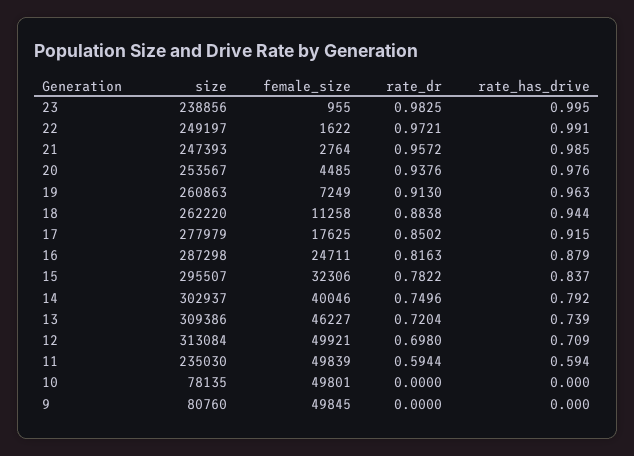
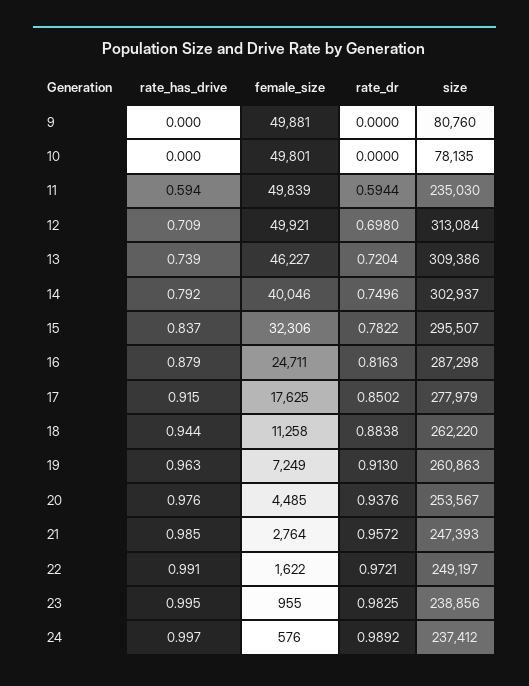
  {
    "size": {
      "23": 238856,
      "22": 249197,
      "21": 247393,
      "20": 253567,
      "19": 260863,
      "18": 262220,
      "17": 277979,
      "16": 287298,
      "15": 295507,
      "14": 302937,
      "13": 309386,
      "12": 313084,
      "11": 235030,
      "10": 78135,
-     "9": 80760
+     "9": 80760,
+     "24": 237412
    },
    "female_size": {
      "23": 955,
      "22": 1622,
      "21": 2764,
      "20": 4485,
      "19": 7249,
      "18": 11258,
      "17": 17625,
      "16": 24711,
      "15": 32306,
      "14": 40046,
      "13": 46227,
      "12": 49921,
      "11": 49839,
      "10": 49801,
-     "9": 49845
+     "9": 49881,
+     "24": 576
    },
    "rate_dr": {
      "23": 0.9825,
      "22": 0.9721,
      "21": 0.9572,
      "20": 0.9376,
      "19": 0.913,
      "18": 0.8838,
      "17": 0.8502,
      "16": 0.8163,
      "15": 0.7822,
      "14": 0.7496,
      "13": 0.7204,
      "12": 0.698,
      "11": 0.5944,
      "10": 0,
-     "9": 0
+     "9": 0,
+     "24": 0.9892
    },
    "rate_has_drive": {
      "23": 0.995,
      "22": 0.991,
      "21": 0.985,
      "20": 0.976,
      "19": 0.963,
      "18": 0.944,
      "17": 0.915,
      "16": 0.879,
      "15": 0.837,
      "14": 0.792,
      "13": 0.739,
      "12": 0.709,
      "11": 0.594,
      "10": 0,
-     "9": 0
+     "9": 0,
+     "24": 0.997
    }
  }

